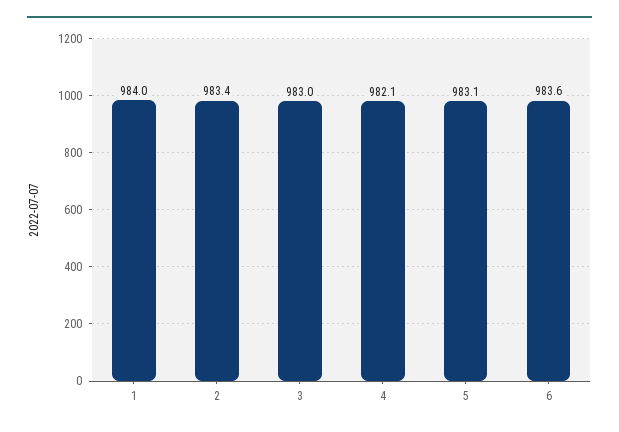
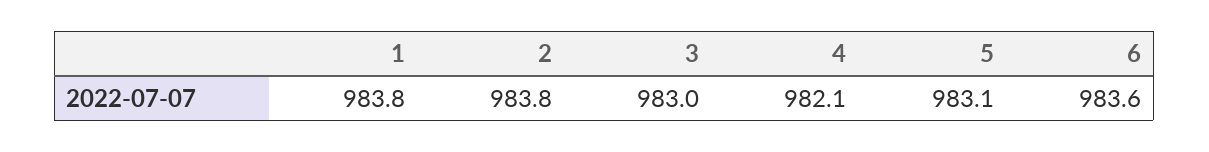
  {
-   "1": 984,
+   "1": 983.8,
-   "2": 983.4,
+   "2": 983.8,
    "3": 983,
    "4": 982.1,
    "5": 983.1,
    "6": 983.6
  }

